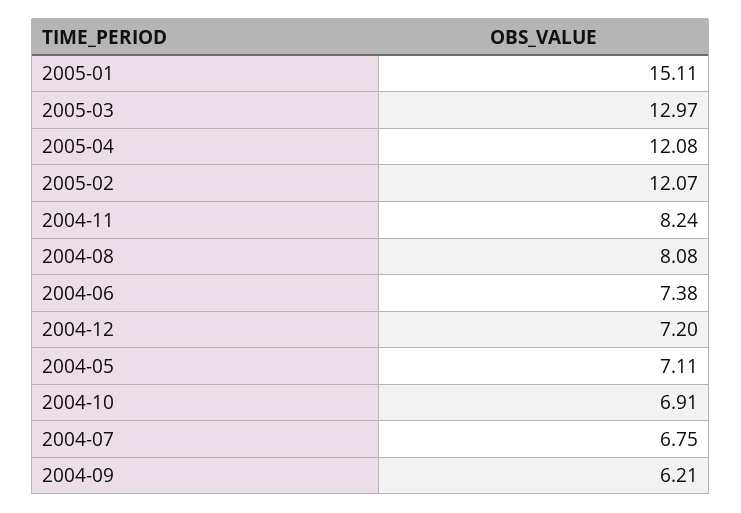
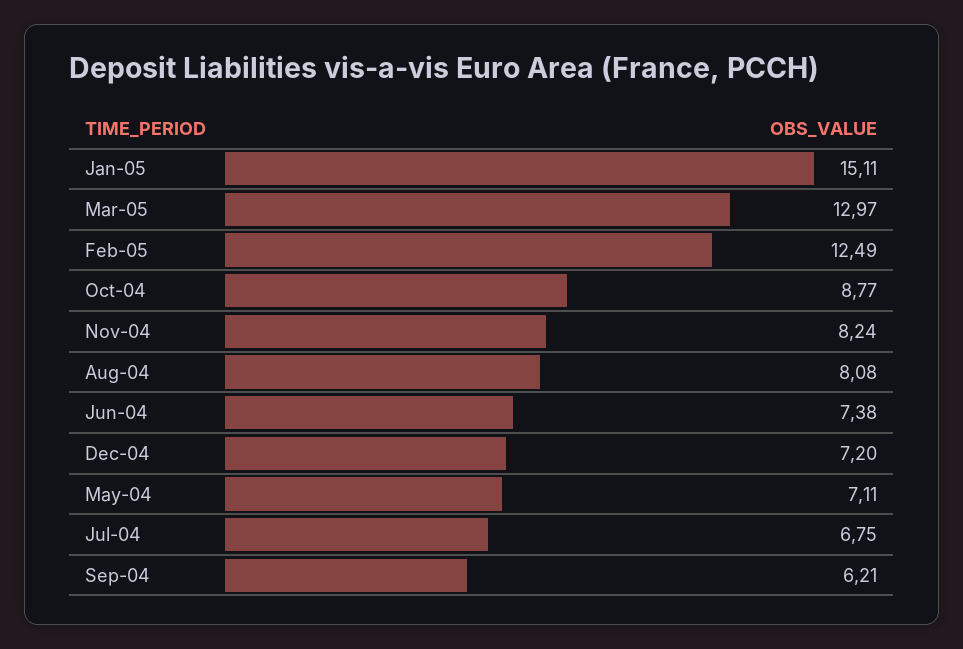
  {
    "2005-01": 15.11,
    "2005-03": 12.97,
-   "2005-04": 12.08,
-   "2005-02": 12.07,
+   "2005-02": 12.49,
    "2004-11": 8.24,
    "2004-08": 8.08,
    "2004-06": 7.38,
    "2004-12": 7.2,
    "2004-05": 7.11,
-   "2004-10": 6.91,
+   "2004-10": 8.77,
    "2004-07": 6.75,
    "2004-09": 6.21
  }

